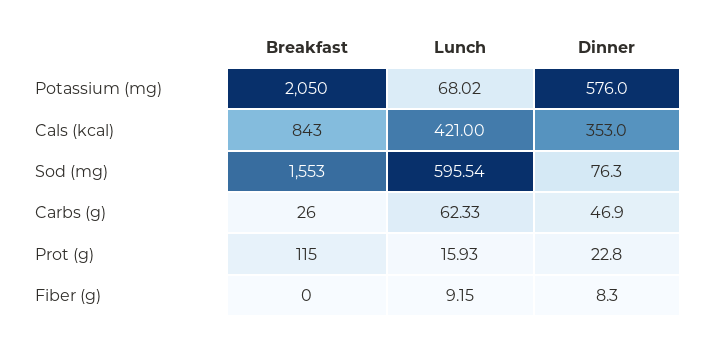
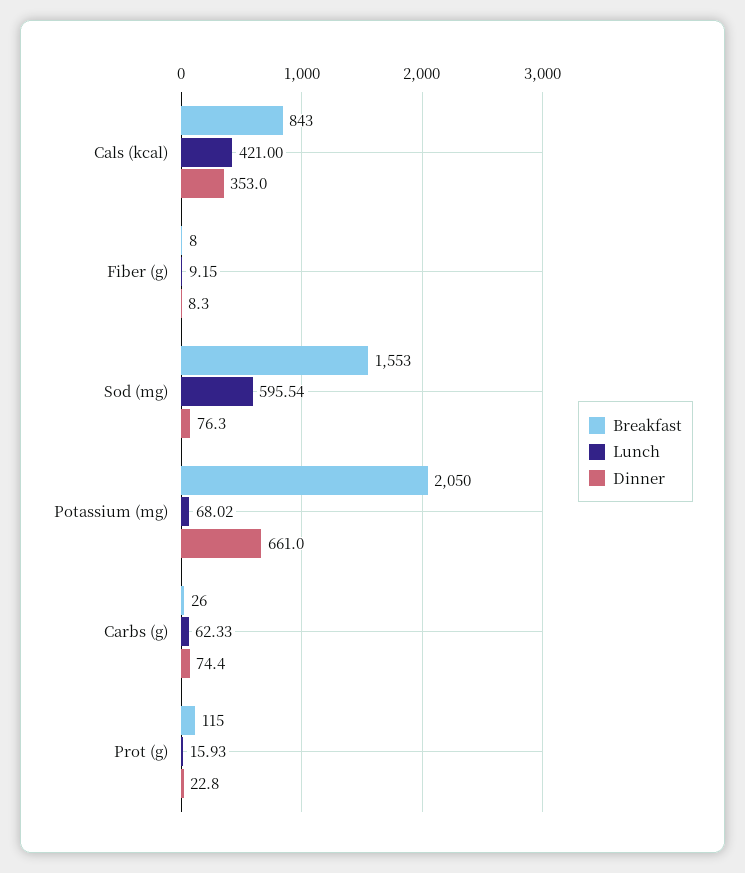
  {
    "Breakfast": {
      "Potassium (mg)": 2050,
      "Cals (kcal)": 843,
      "Sod (mg)": 1553,
      "Carbs (g)": 26,
      "Prot (g)": 115,
-     "Fiber (g)": 0
+     "Fiber (g)": 8
    },
    "Lunch": {
      "Potassium (mg)": 68.02,
      "Cals (kcal)": 421,
      "Sod (mg)": 595.54,
      "Carbs (g)": 62.33,
      "Prot (g)": 15.93,
      "Fiber (g)": 9.15
    },
    "Dinner": {
-     "Potassium (mg)": 576,
+     "Potassium (mg)": 661,
      "Cals (kcal)": 353,
      "Sod (mg)": 76.3,
-     "Carbs (g)": 46.9,
+     "Carbs (g)": 74.4,
      "Prot (g)": 22.8,
      "Fiber (g)": 8.3
    }
  }

